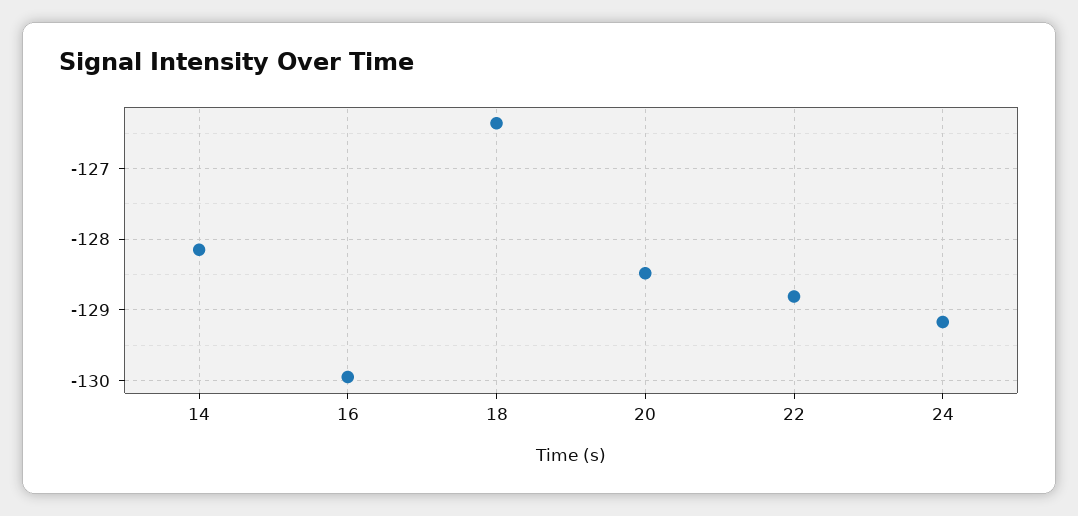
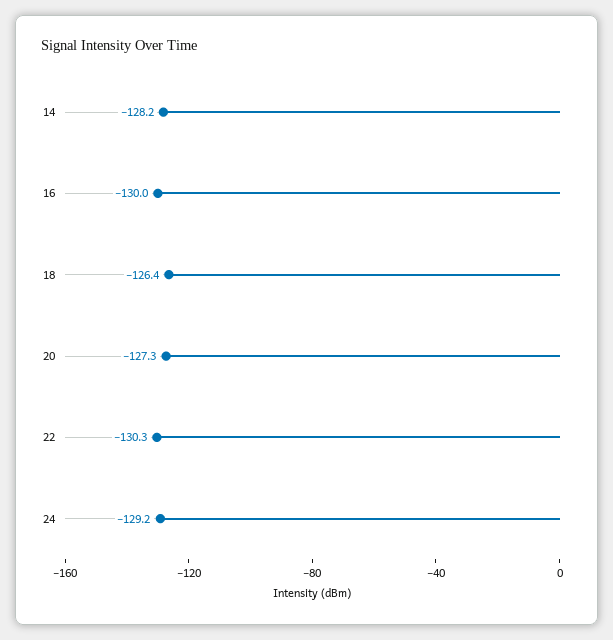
  {
    "14": -128.2,
    "16": -130,
    "18": -126.4,
-   "20": -128.5,
+   "20": -127.3,
-   "22": -128.8,
+   "22": -130.3,
    "24": -129.2
  }

